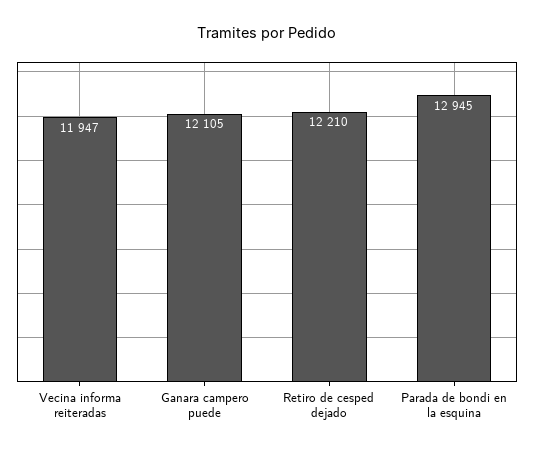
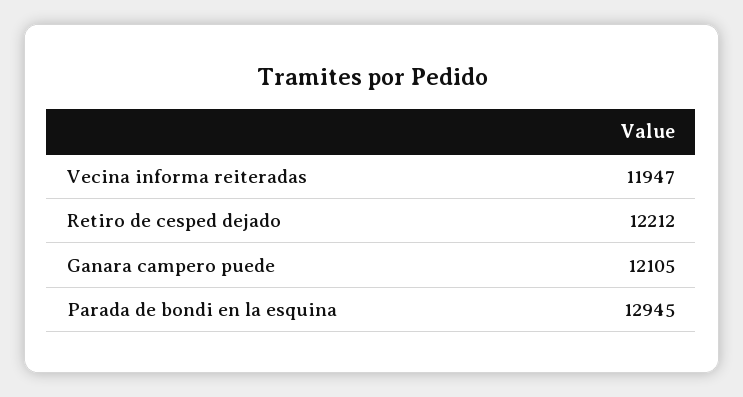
  {
    "Vecina informa reiteradas": 11947,
    "Ganara campero puede": 12105,
-   "Retiro de cesped dejado": 12210,
+   "Retiro de cesped dejado": 12212,
    "Parada de bondi en la esquina": 12945
  }

